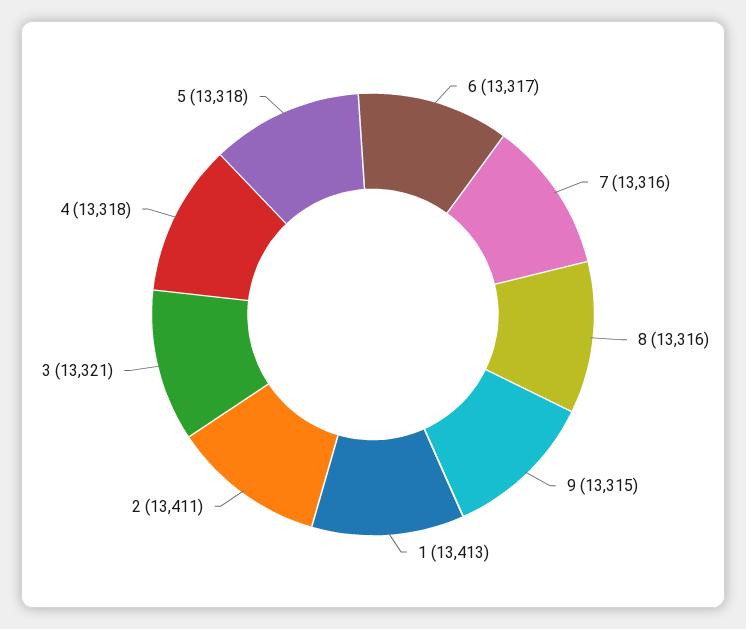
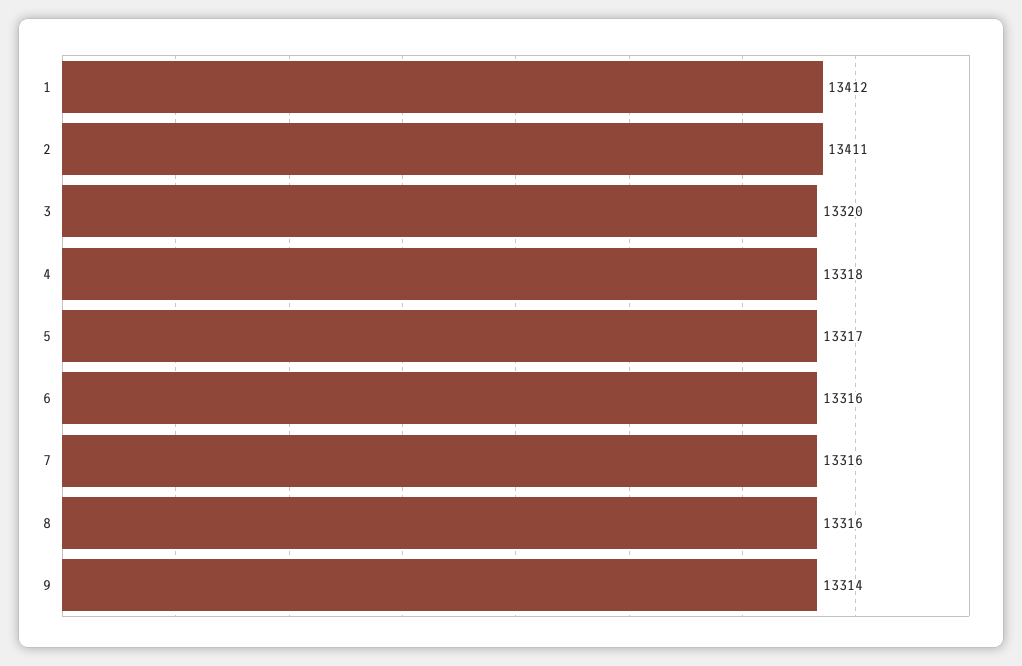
  {
-   "6": 13317,
+   "6": 13316,
    "7": 13316,
    "8": 13316,
-   "9": 13315,
+   "9": 13314,
-   "1": 13413,
+   "1": 13412,
    "2": 13411,
-   "3": 13321,
+   "3": 13320,
    "4": 13318,
-   "5": 13318
+   "5": 13317
  }

